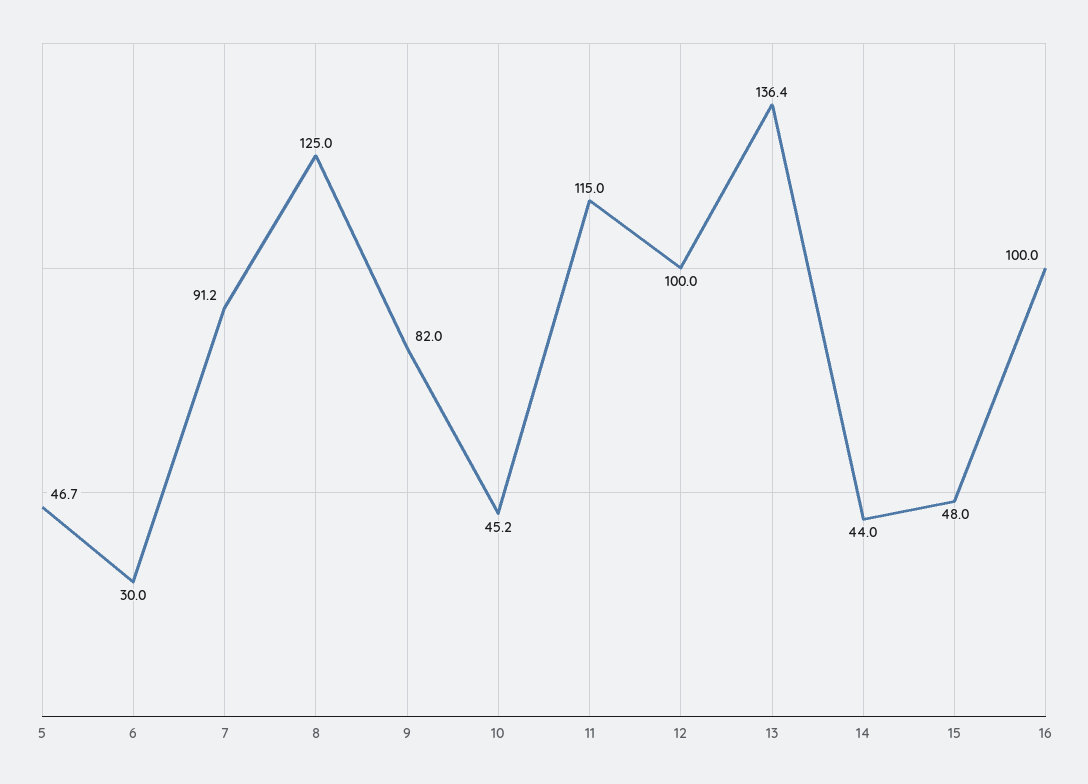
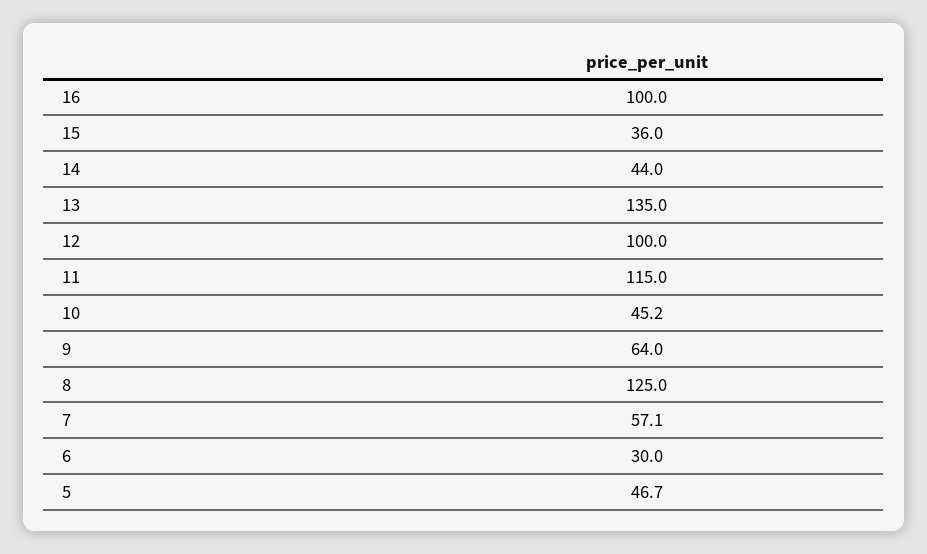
  {
    "5": 46.7,
    "6": 30,
-   "7": 91.2,
+   "7": 57.1,
    "8": 125,
-   "9": 82,
+   "9": 64,
    "10": 45.2,
    "11": 115,
    "12": 100,
-   "13": 136.4,
+   "13": 135,
    "14": 44,
-   "15": 48,
+   "15": 36,
    "16": 100
  }

